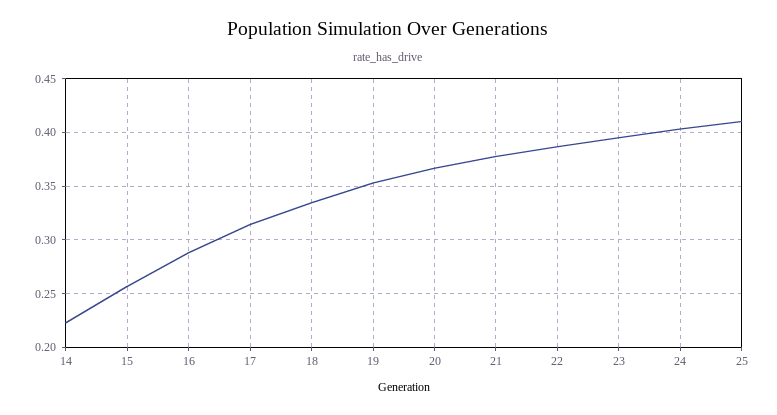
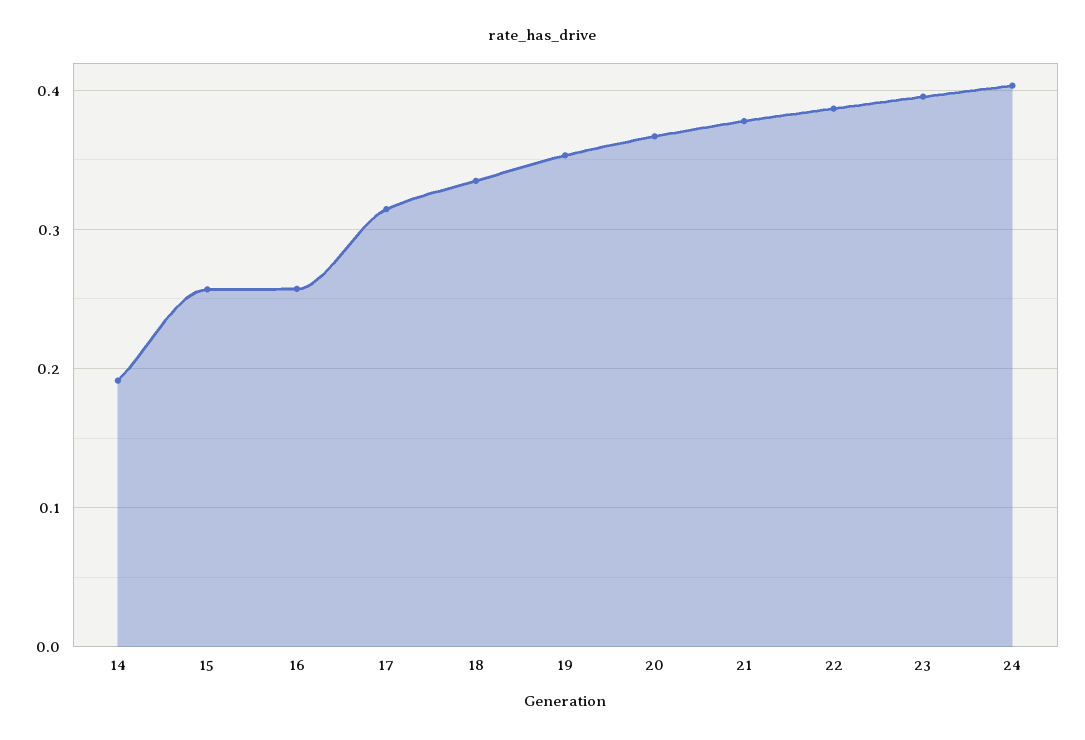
  {
-   "14": 0.22,
+   "14": 0.19,
    "15": 0.26,
-   "16": 0.29,
+   "16": 0.26,
    "17": 0.31,
    "18": 0.33,
    "19": 0.35,
    "20": 0.37,
    "21": 0.38,
    "22": 0.39,
    "23": 0.4,
-   "24": 0.4,
+   "24": 0.4
-   "25": 0.41
  }

